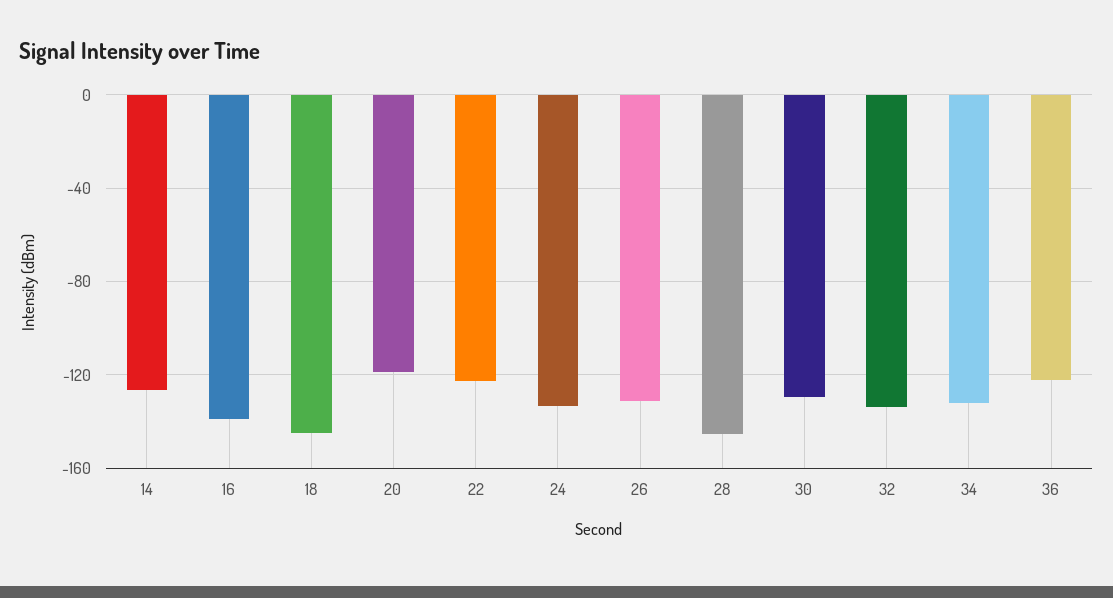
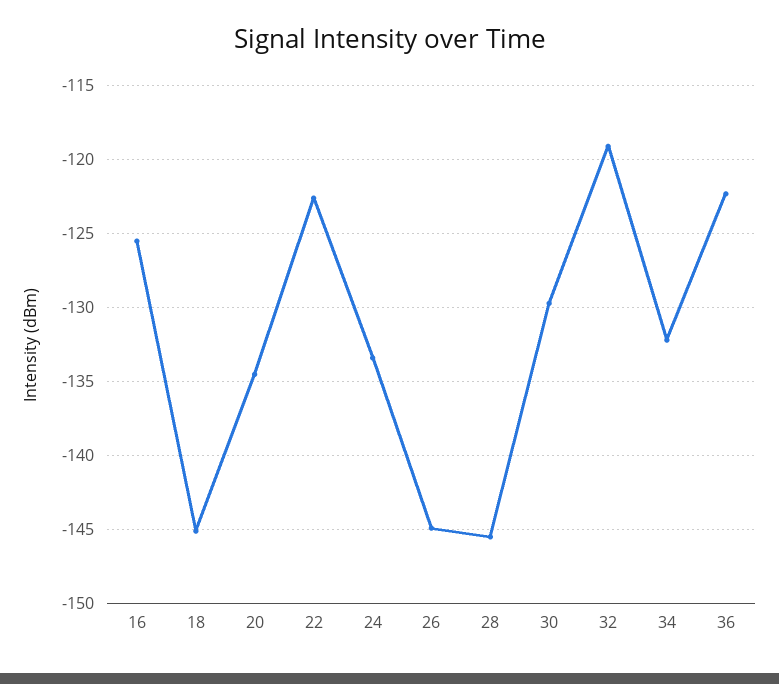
  {
-   "14": -125,
-   "16": -140,
+   "16": -125.5,
    "18": -145,
-   "20": -120,
+   "20": -134.5,
    "22": -122.5,
    "24": -133.5,
-   "26": -130,
+   "26": -145,
    "28": -145.5,
    "30": -129.5,
-   "32": -135,
+   "32": -119,
    "34": -132,
    "36": -122.5
  }

